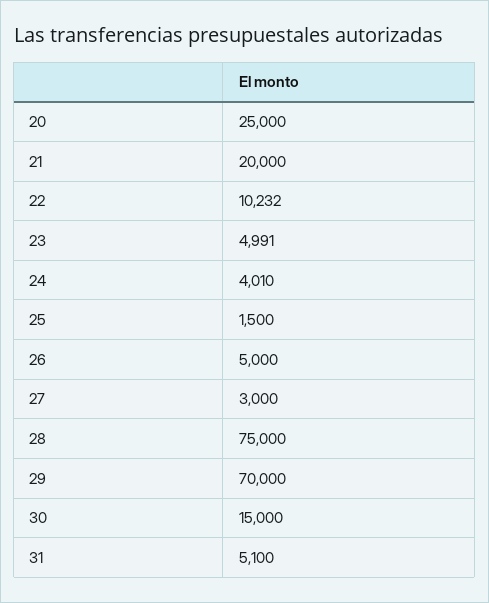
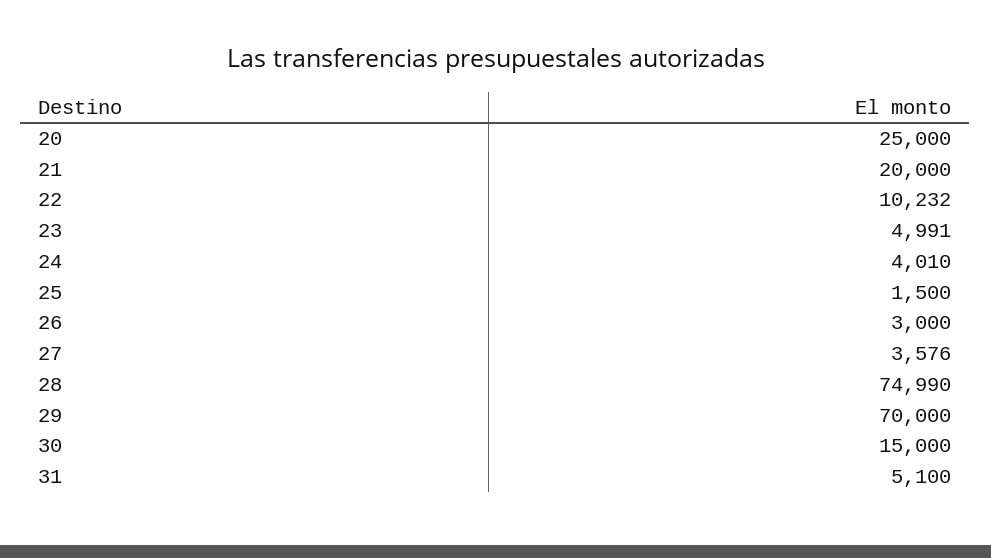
  {
    "20": 25000,
    "21": 20000,
    "22": 10232,
    "23": 4991,
    "24": 4010,
    "25": 1500,
-   "26": 5000,
+   "26": 3000,
-   "27": 3000,
+   "27": 3576,
-   "28": 75000,
+   "28": 74990,
    "29": 70000,
    "30": 15000,
    "31": 5100
  }

